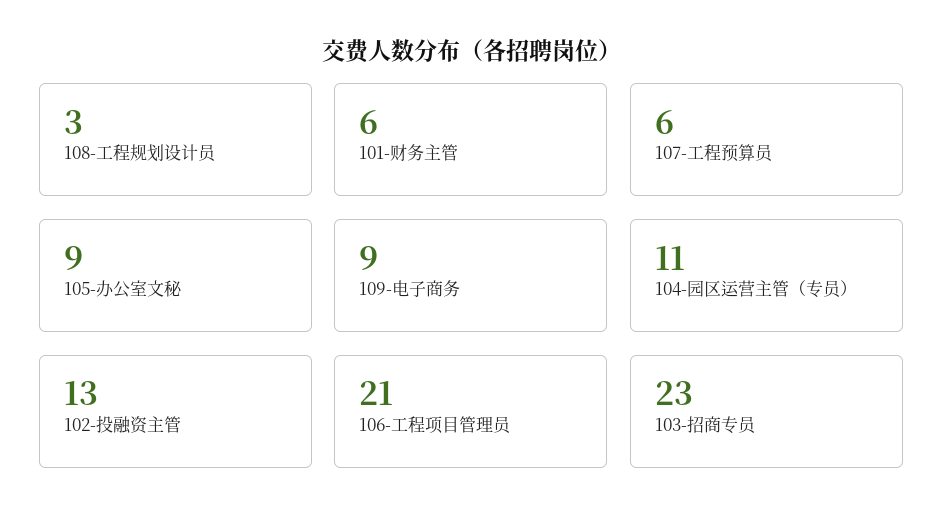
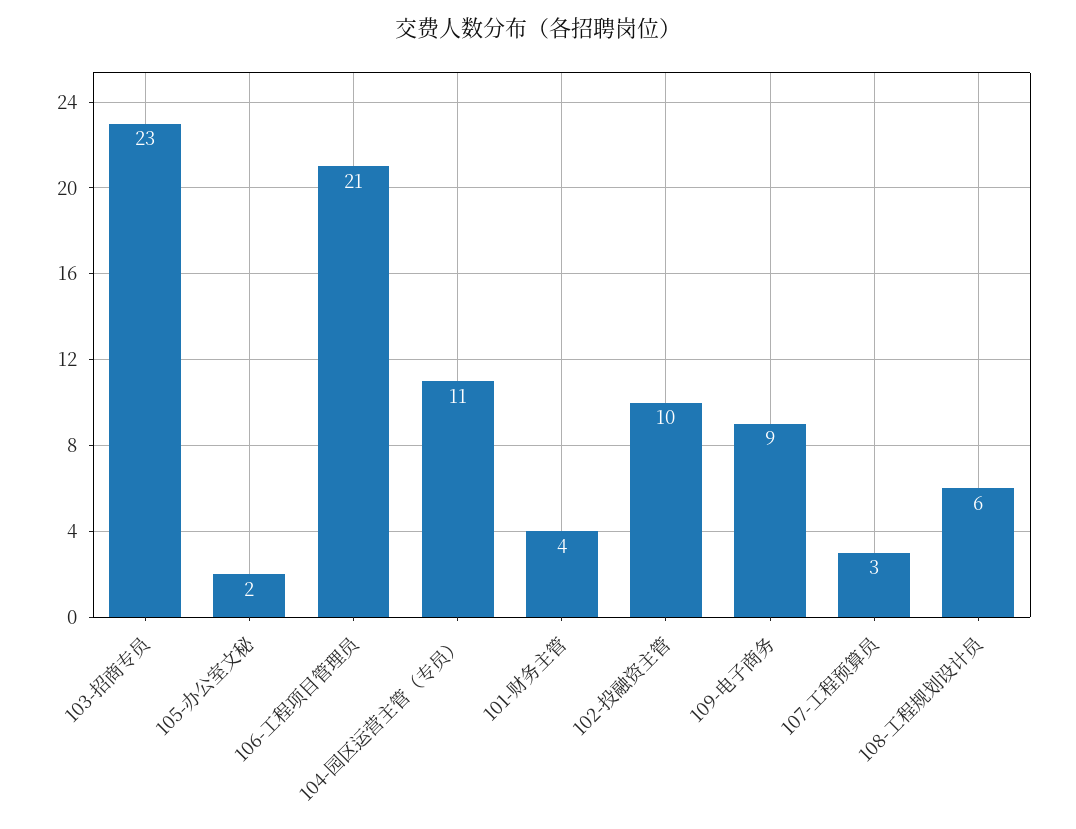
  {
-   "108-工程规划设计员": 3,
+   "108-工程规划设计员": 6,
-   "101-财务主管": 6,
+   "101-财务主管": 4,
-   "107-工程预算员": 6,
+   "107-工程预算员": 3,
-   "105-办公室文秘": 9,
+   "105-办公室文秘": 2,
    "109-电子商务": 9,
    "104-园区运营主管（专员）": 11,
-   "102-投融资主管": 13,
+   "102-投融资主管": 10,
    "106-工程项目管理员": 21,
    "103-招商专员": 23
  }

